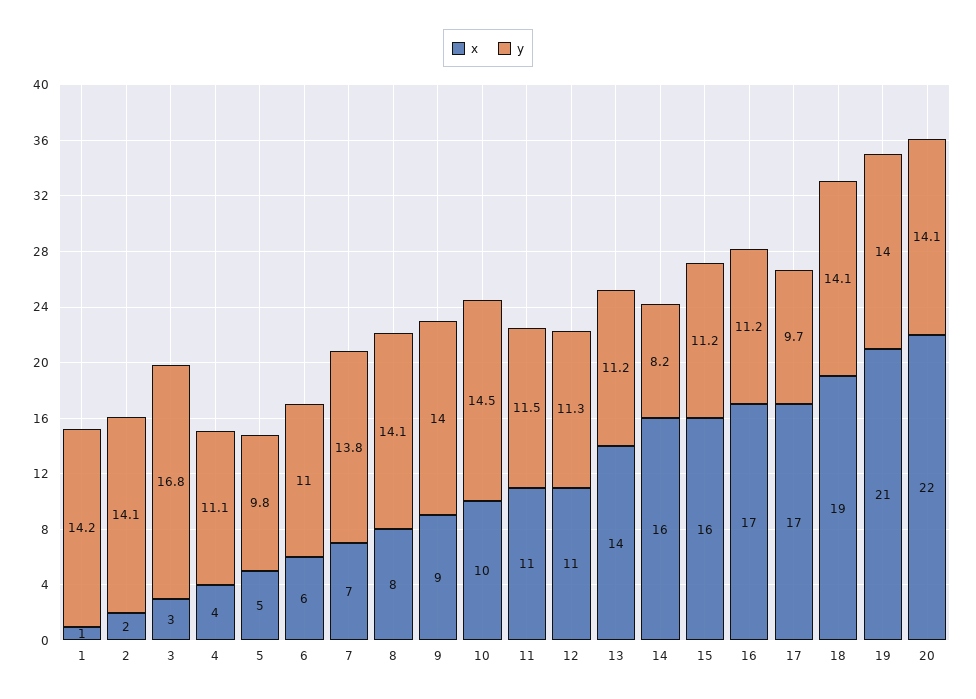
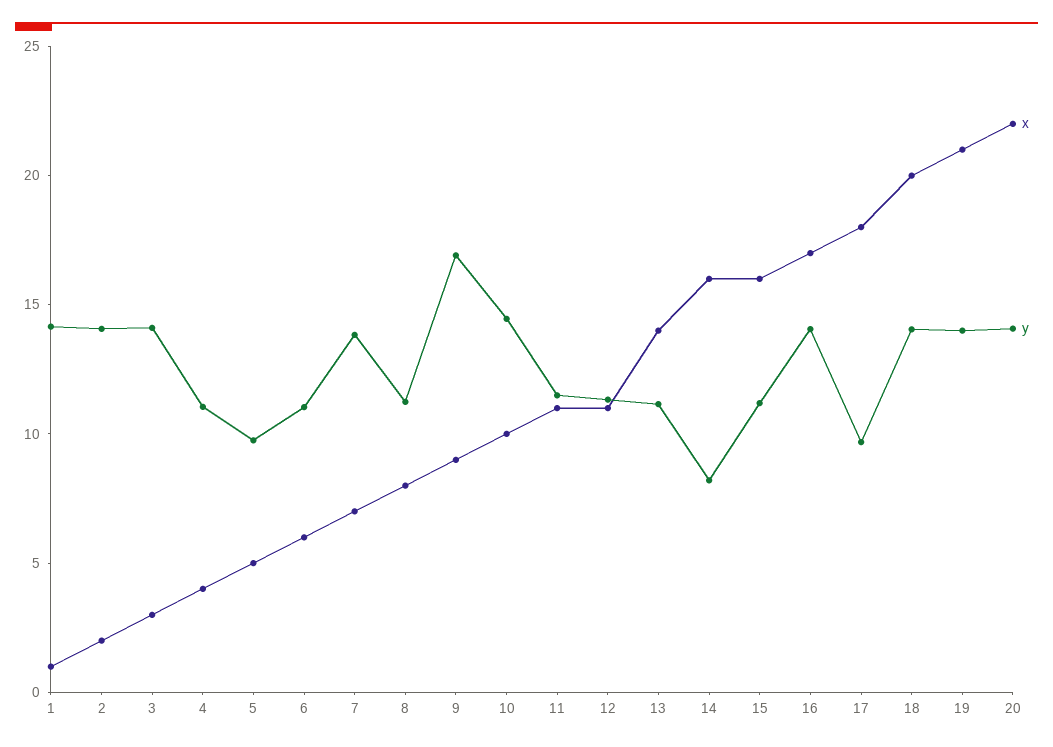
  {
    "x": {
      "1": 1,
      "2": 2,
      "3": 3,
      "4": 4,
      "5": 5,
      "6": 6,
      "7": 7,
      "8": 8,
      "9": 9,
      "10": 10,
      "11": 11,
      "12": 11,
      "13": 14,
      "14": 16,
      "15": 16,
      "16": 17,
-     "17": 17,
+     "17": 18,
-     "18": 19,
+     "18": 20,
      "19": 21,
      "20": 22
    },
    "y": {
      "1": 14.2,
      "2": 14.1,
-     "3": 16.8,
+     "3": 14,
      "4": 11.1,
      "5": 9.8,
      "6": 11,
      "7": 13.8,
-     "8": 14.1,
+     "8": 11,
-     "9": 14,
+     "9": 17,
      "10": 14.5,
      "11": 11.5,
      "12": 11.3,
      "13": 11.2,
      "14": 8.2,
      "15": 11.2,
-     "16": 11.2,
+     "16": 14,
      "17": 9.7,
      "18": 14.1,
      "19": 14,
      "20": 14.1
    }
  }

